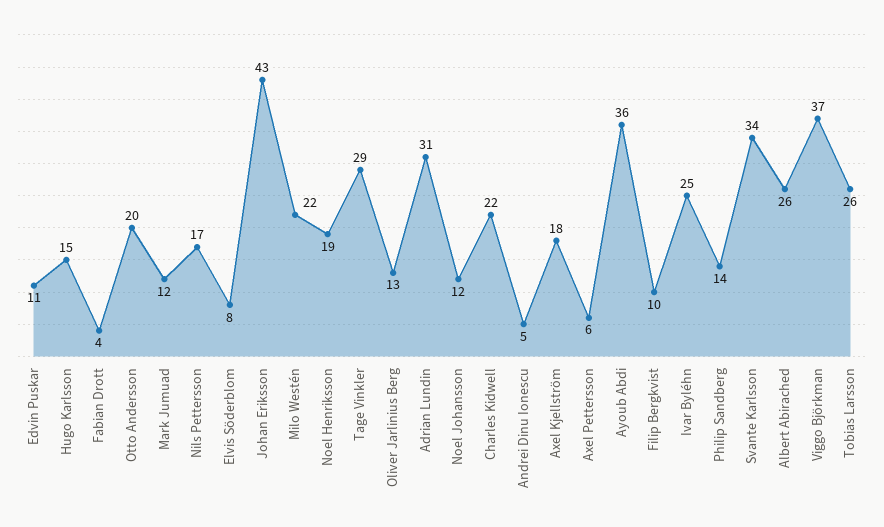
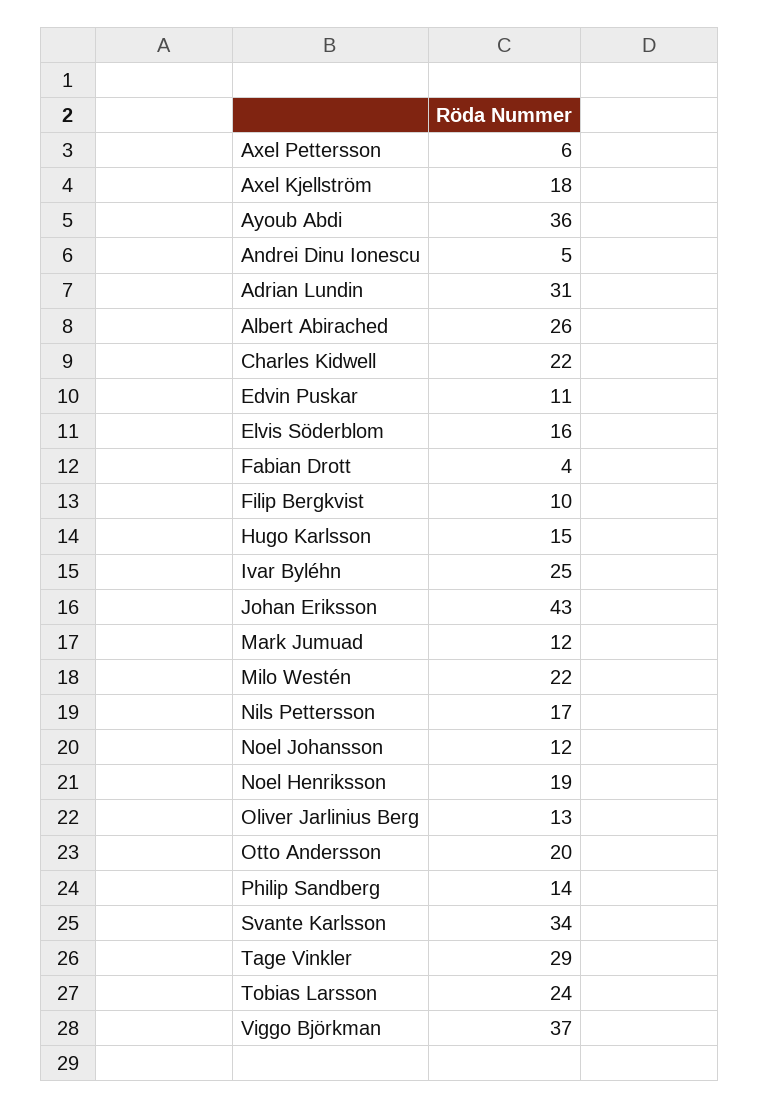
  {
    "Edvin Puskar": 11,
    "Hugo Karlsson": 15,
    "Fabian Drott": 4,
    "Otto Andersson": 20,
    "Mark Jumuad": 12,
    "Nils Pettersson": 17,
-   "Elvis Söderblom": 8,
+   "Elvis Söderblom": 16,
    "Johan Eriksson": 43,
    "Milo Westén": 22,
    "Noel Henriksson": 19,
    "Tage Vinkler": 29,
    "Oliver Jarlinius Berg": 13,
    "Adrian Lundin": 31,
    "Noel Johansson": 12,
    "Charles Kidwell": 22,
    "Andrei Dinu Ionescu": 5,
    "Axel Kjellström": 18,
    "Axel Pettersson": 6,
    "Ayoub Abdi": 36,
    "Filip Bergkvist": 10,
    "Ivar Byléhn": 25,
    "Philip Sandberg": 14,
    "Svante Karlsson": 34,
    "Albert Abirached": 26,
    "Viggo Björkman": 37,
-   "Tobias Larsson": 26
+   "Tobias Larsson": 24
  }

